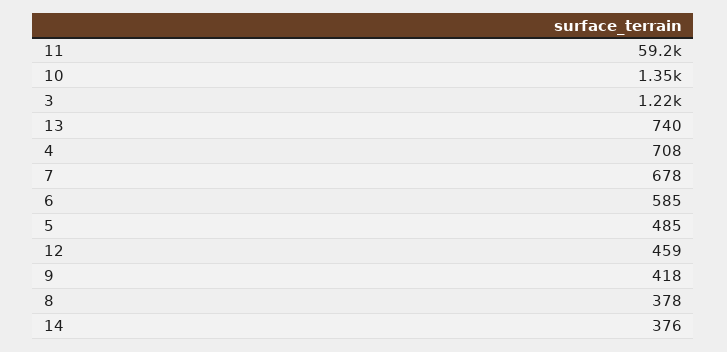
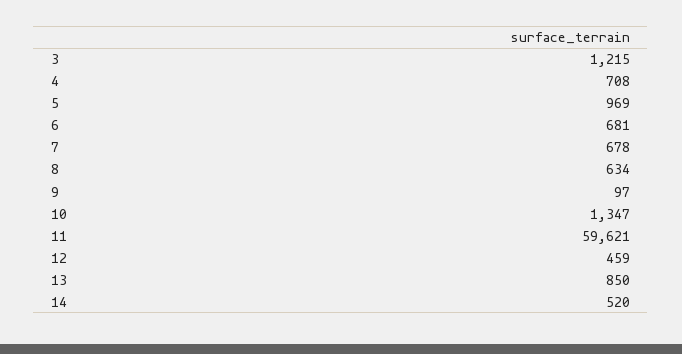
  {
-   "11": 59200,
+   "11": 59621,
    "10": 1347,
    "3": 1215,
-   "13": 740,
+   "13": 850,
    "4": 708,
    "7": 678,
-   "6": 585,
+   "6": 681,
-   "5": 485,
+   "5": 969,
    "12": 459,
-   "9": 418,
+   "9": 97,
-   "8": 378,
+   "8": 634,
-   "14": 376
+   "14": 520
  }

